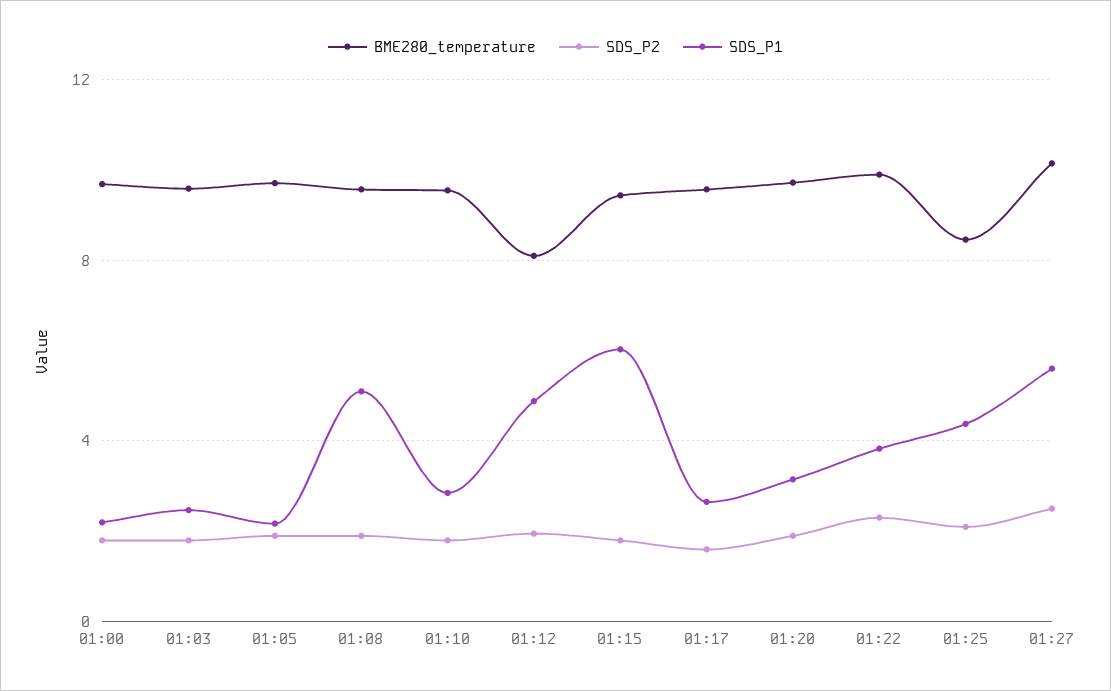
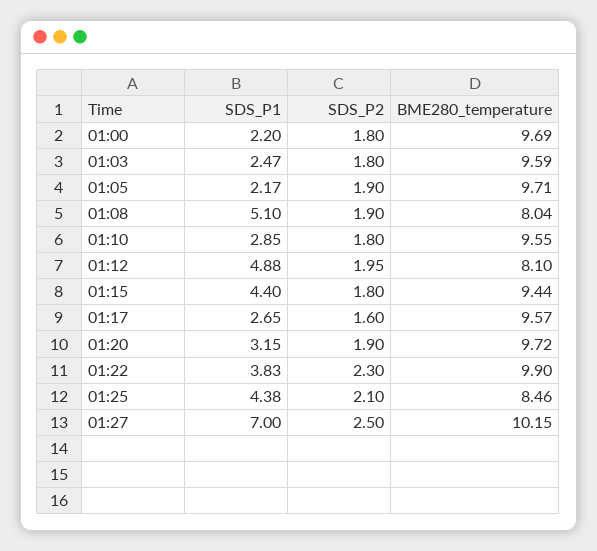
  {
    "BME280_temperature": {
      "01:00": 9.69,
      "01:03": 9.59,
      "01:05": 9.71,
-     "01:08": 9.5,
+     "01:08": 8.04,
      "01:10": 9.55,
      "01:12": 8.1,
      "01:15": 9.44,
      "01:17": 9.57,
      "01:20": 9.72,
      "01:22": 9.9,
      "01:25": 8.46,
      "01:27": 10.15
    },
    "SDS_P2": {
      "01:00": 1.8,
      "01:03": 1.8,
      "01:05": 1.9,
      "01:08": 1.9,
      "01:10": 1.8,
      "01:12": 1.95,
      "01:15": 1.8,
      "01:17": 1.6,
      "01:20": 1.9,
      "01:22": 2.3,
      "01:25": 2.1,
      "01:27": 2.5
    },
    "SDS_P1": {
      "01:00": 2.2,
      "01:03": 2.47,
      "01:05": 2.17,
      "01:08": 5.1,
      "01:10": 2.85,
      "01:12": 4.88,
-     "01:15": 6,
+     "01:15": 4.4,
      "01:17": 2.65,
      "01:20": 3.15,
      "01:22": 3.83,
      "01:25": 4.38,
-     "01:27": 5.5
+     "01:27": 7
    }
  }

